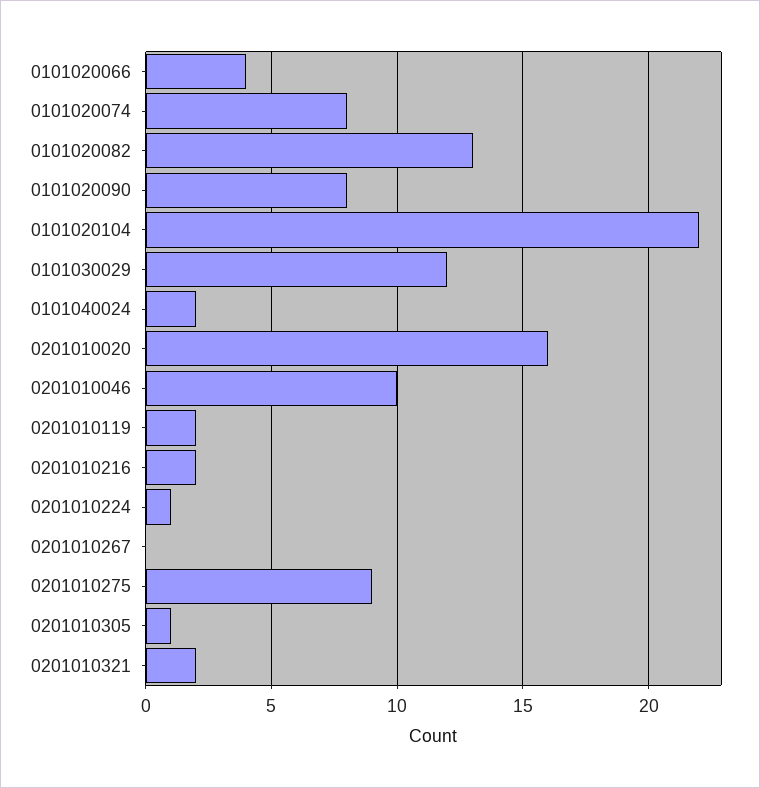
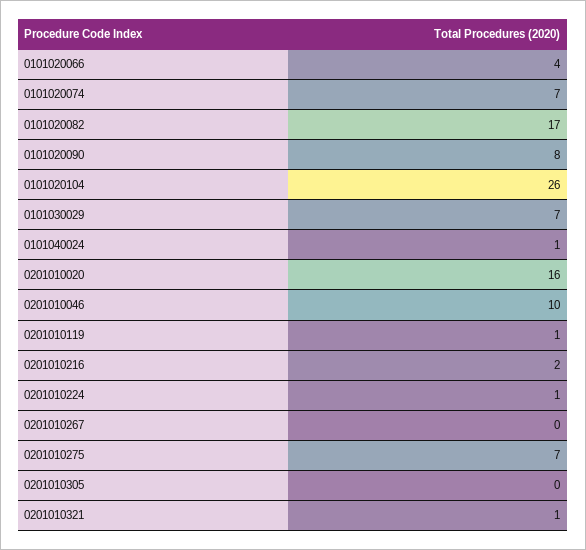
  {
    "0101020066": 4,
-   "0101020074": 8,
+   "0101020074": 7,
-   "0101020082": 13,
+   "0101020082": 17,
    "0101020090": 8,
-   "0101020104": 22,
+   "0101020104": 26,
-   "0101030029": 12,
+   "0101030029": 7,
-   "0101040024": 2,
+   "0101040024": 1,
    "0201010020": 16,
    "0201010046": 10,
-   "0201010119": 2,
+   "0201010119": 1,
    "0201010216": 2,
    "0201010224": 1,
    "0201010267": 0,
-   "0201010275": 9,
+   "0201010275": 7,
-   "0201010305": 1,
+   "0201010305": 0,
-   "0201010321": 2
+   "0201010321": 1
  }

